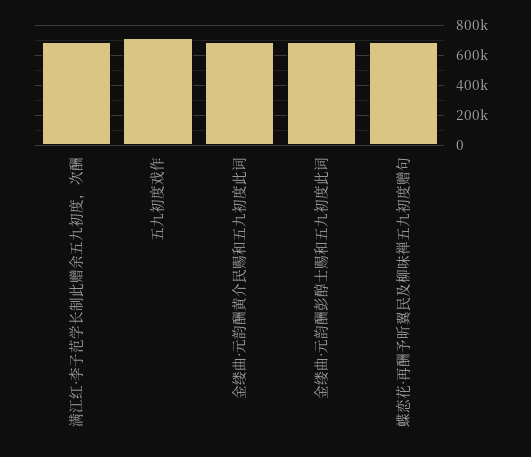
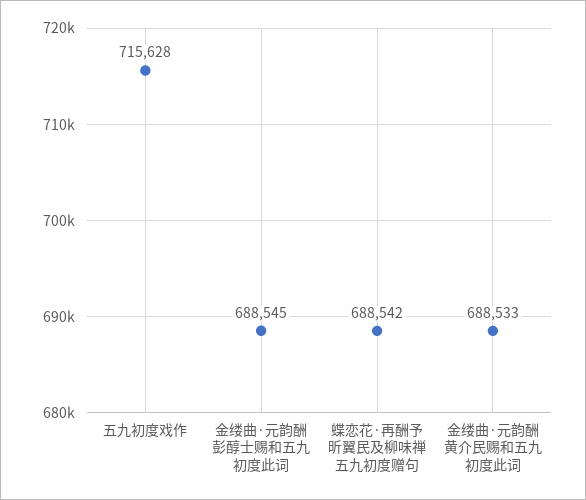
  {
-   "满江红·李子范学长制此赠余五九初度，次酬": 700000,
    "五九初度戏作": 715628,
    "金缕曲·元韵酬黄介民赐和五九初度此词": 688533,
    "金缕曲·元韵酬彭醇士赐和五九初度此词": 688545,
    "蝶恋花·再酬予昕翼民及柳味禅五九初度赠句": 688542
  }

